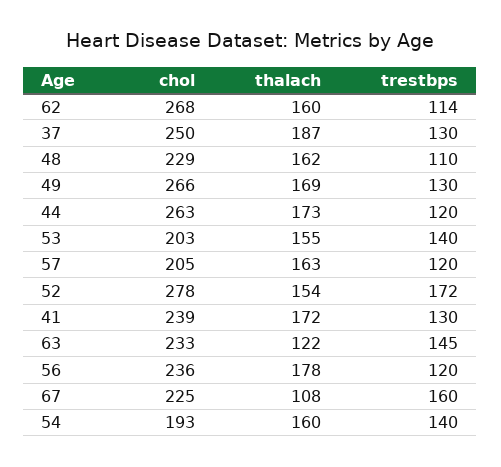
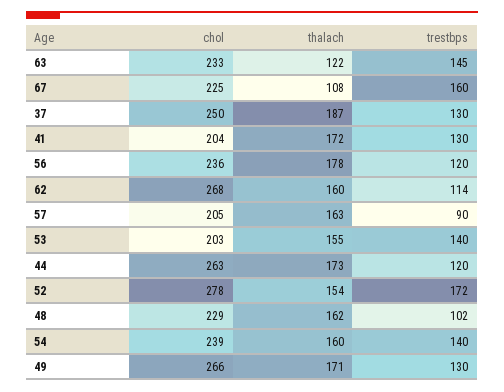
  {
    "chol": {
      "62": 268,
      "37": 250,
      "48": 229,
      "49": 266,
      "44": 263,
      "53": 203,
      "57": 205,
      "52": 278,
-     "41": 239,
+     "41": 204,
      "63": 233,
      "56": 236,
      "67": 225,
-     "54": 193
+     "54": 239
    },
    "thalach": {
      "62": 160,
      "37": 187,
      "48": 162,
-     "49": 169,
+     "49": 171,
      "44": 173,
      "53": 155,
      "57": 163,
      "52": 154,
      "41": 172,
      "63": 122,
      "56": 178,
      "67": 108,
      "54": 160
    },
    "trestbps": {
      "62": 114,
      "37": 130,
-     "48": 110,
+     "48": 102,
      "49": 130,
      "44": 120,
      "53": 140,
-     "57": 120,
+     "57": 90,
      "52": 172,
      "41": 130,
      "63": 145,
      "56": 120,
      "67": 160,
      "54": 140
    }
  }

